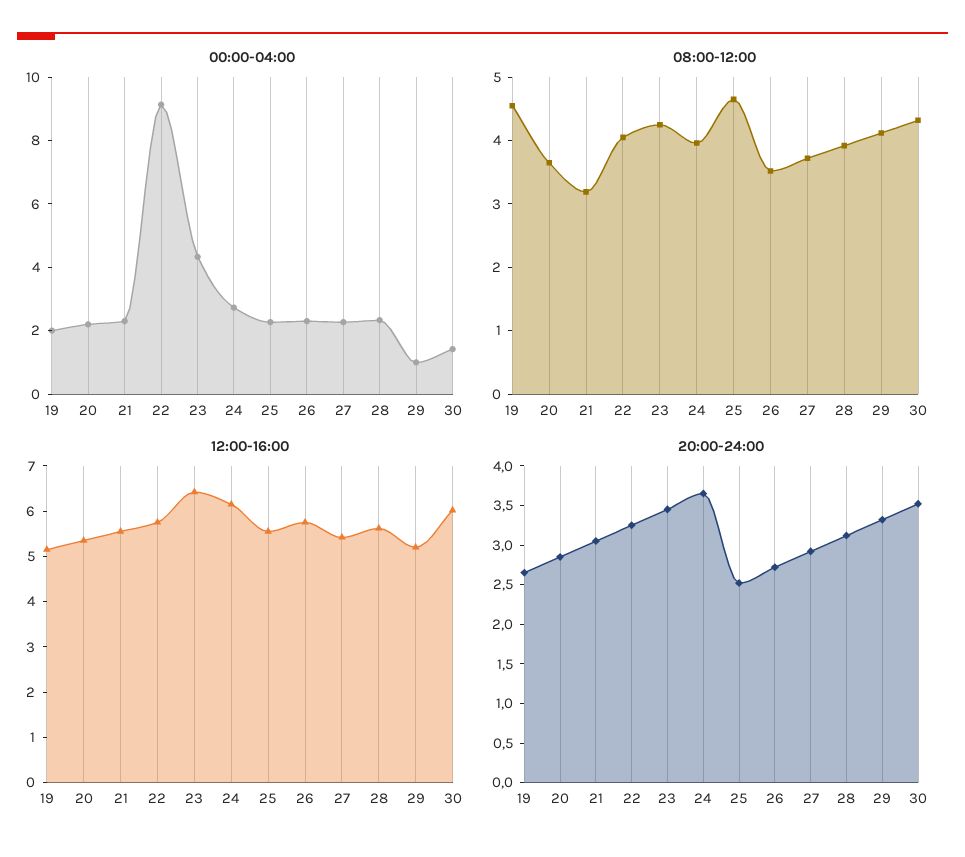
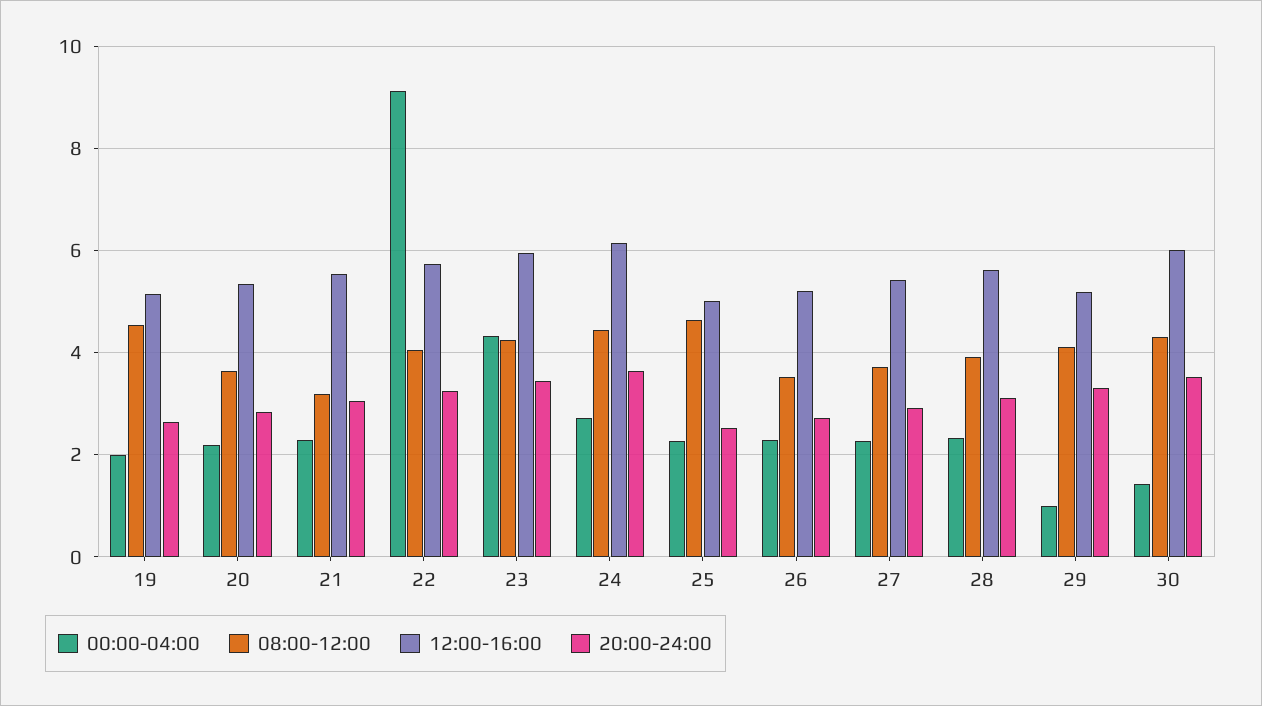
  {
    "00:00-04:00": {
      "19": 2,
      "20": 2.2,
      "21": 2.4,
      "22": 9.2,
      "23": 4.4,
      "24": 2.8,
      "25": 2.2,
      "26": 2.4,
      "27": 2.2,
      "28": 2.4,
      "29": 1,
      "30": 1.4
    },
    "08:00-12:00": {
      "19": 4.6,
      "20": 3.6,
      "21": 3.2,
      "22": 4,
      "23": 4.2,
-     "24": 4,
+     "24": 4.4,
      "25": 4.6,
      "26": 3.6,
      "27": 3.8,
      "28": 4,
      "29": 4.2,
      "30": 4.4
    },
    "12:00-16:00": {
      "19": 5.2,
      "20": 5.4,
      "21": 5.6,
      "22": 5.8,
-     "23": 6.4,
+     "23": 6,
      "24": 6.2,
-     "25": 5.6,
+     "25": 5,
-     "26": 5.8,
+     "26": 5.2,
      "27": 5.4,
      "28": 5.6,
      "29": 5.2,
      "30": 6
    },
    "20:00-24:00": {
      "19": 2.6,
      "20": 2.8,
      "21": 3,
      "22": 3.2,
      "23": 3.4,
      "24": 3.6,
      "25": 2.6,
      "26": 2.8,
      "27": 3,
      "28": 3.2,
      "29": 3.4,
      "30": 3.6
    }
  }

